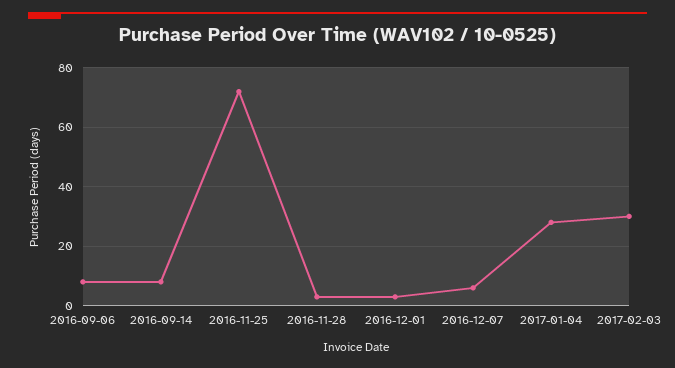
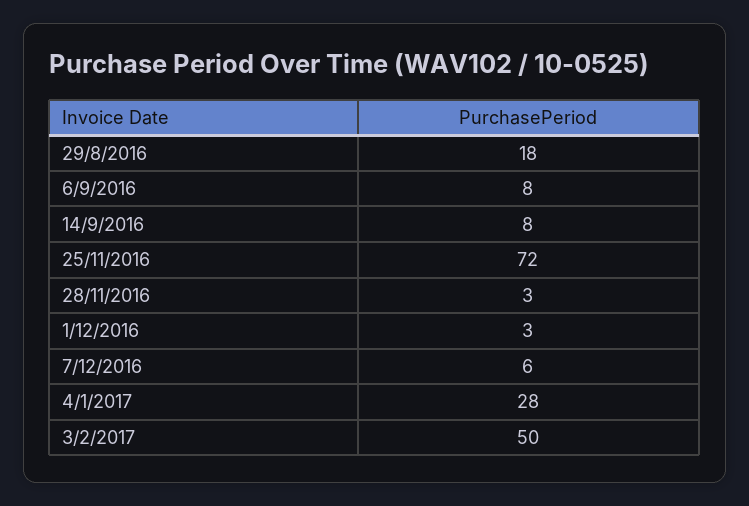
  {
    "2016-09-06": 8,
    "2016-09-14": 8,
    "2016-11-25": 72,
    "2016-11-28": 3,
    "2016-12-01": 3,
    "2016-12-07": 6,
    "2017-01-04": 28,
-   "2017-02-03": 30
+   "2017-02-03": 50,
+   "29/8/2016": 18
  }

